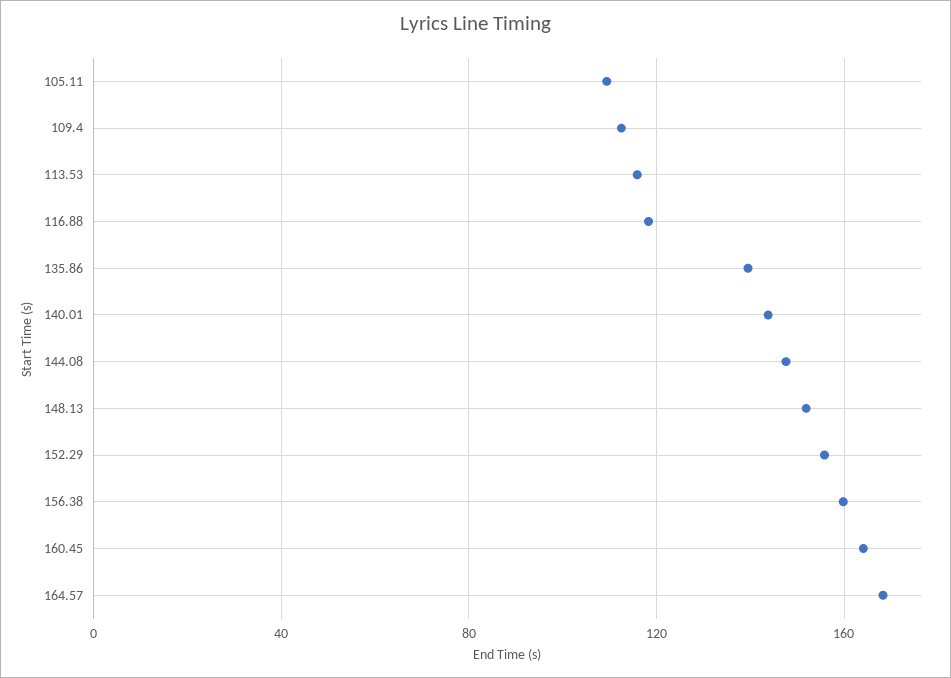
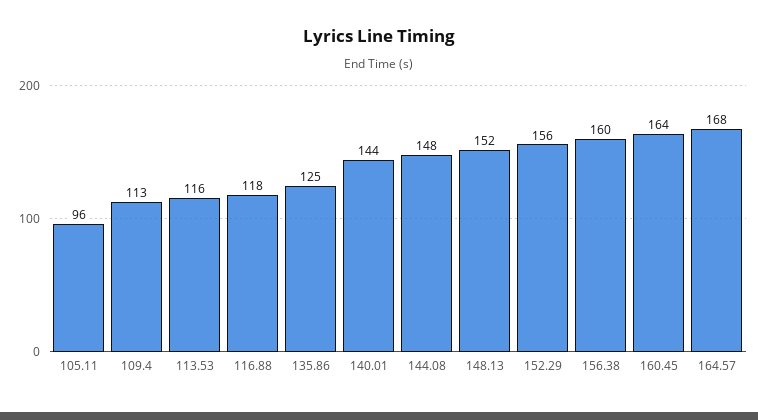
  {
-   "105.11": 110,
+   "105.11": 96,
    "109.4": 113,
    "113.53": 116,
    "116.88": 118,
-   "135.86": 140,
+   "135.86": 125,
    "140.01": 144,
    "144.08": 148,
    "148.13": 152,
    "152.29": 156,
    "156.38": 160,
    "160.45": 164,
    "164.57": 168
  }

